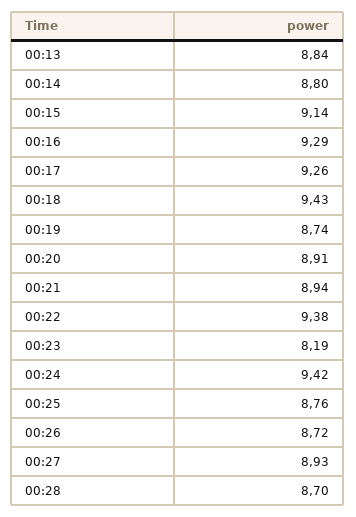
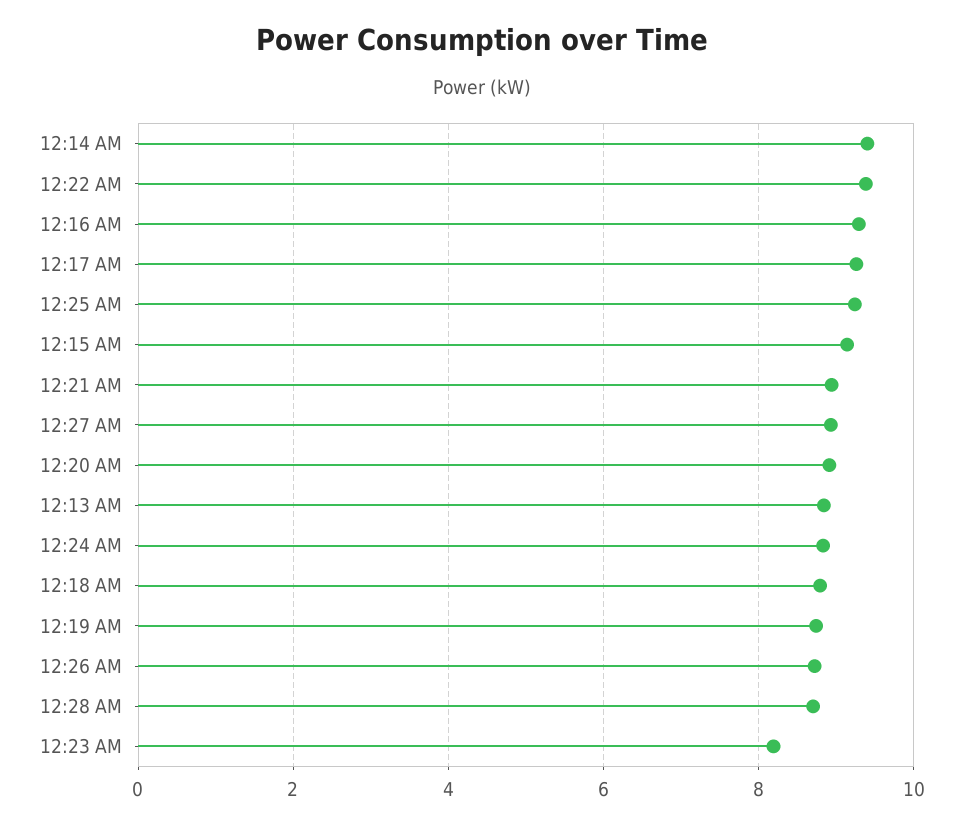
  {
    "00:13": 8.84,
-   "00:14": 8.8,
+   "00:14": 9.4,
    "00:15": 9.14,
    "00:16": 9.29,
    "00:17": 9.26,
-   "00:18": 9.43,
+   "00:18": 8.8,
    "00:19": 8.74,
    "00:20": 8.91,
    "00:21": 8.94,
    "00:22": 9.38,
    "00:23": 8.19,
-   "00:24": 9.42,
+   "00:24": 8.8,
-   "00:25": 8.76,
+   "00:25": 9.2,
    "00:26": 8.72,
    "00:27": 8.93,
    "00:28": 8.7
  }

